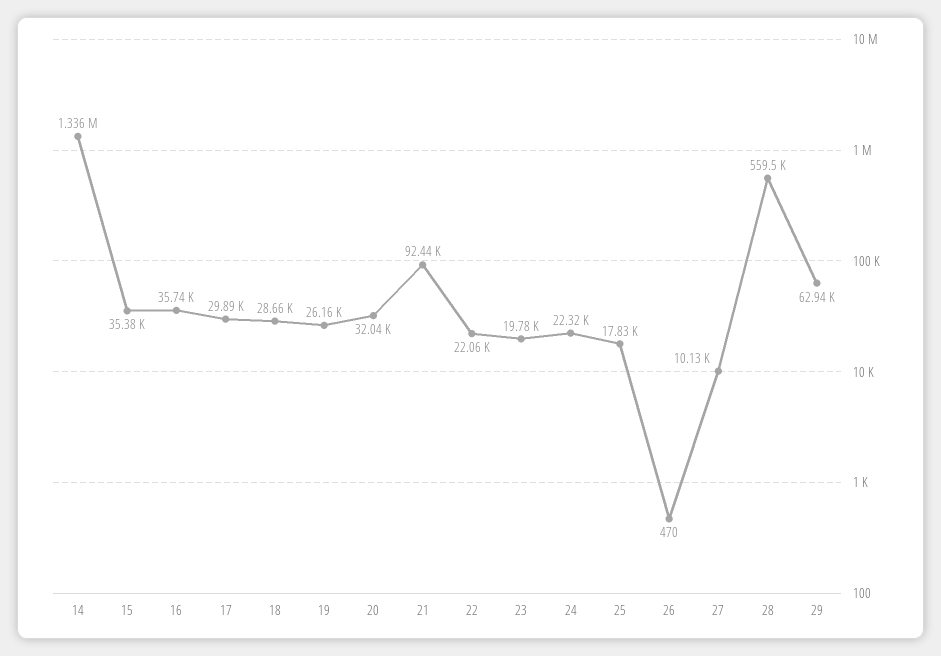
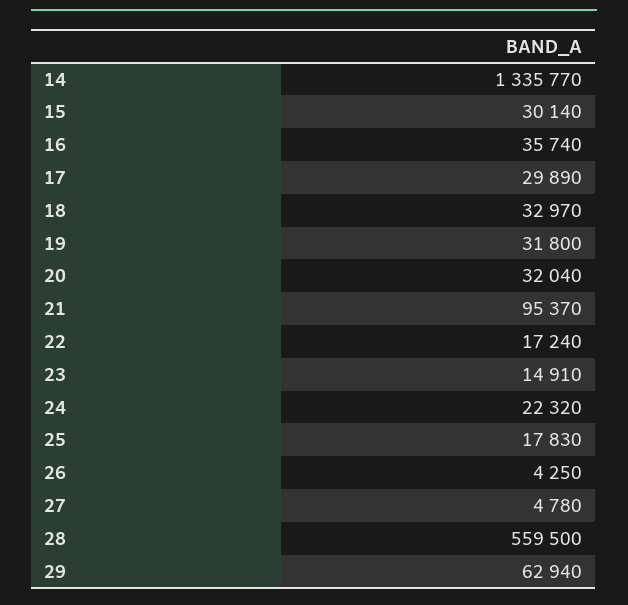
  {
    "14": 1335770,
-   "15": 35380,
+   "15": 30140,
    "16": 35740,
    "17": 29890,
-   "18": 28660,
+   "18": 32970,
-   "19": 26160,
+   "19": 31800,
    "20": 32040,
-   "21": 92440,
+   "21": 95370,
-   "22": 22060,
+   "22": 17240,
-   "23": 19780,
+   "23": 14910,
    "24": 22320,
    "25": 17830,
-   "26": 470,
+   "26": 4250,
-   "27": 10130,
+   "27": 4780,
    "28": 559500,
    "29": 62940
  }

